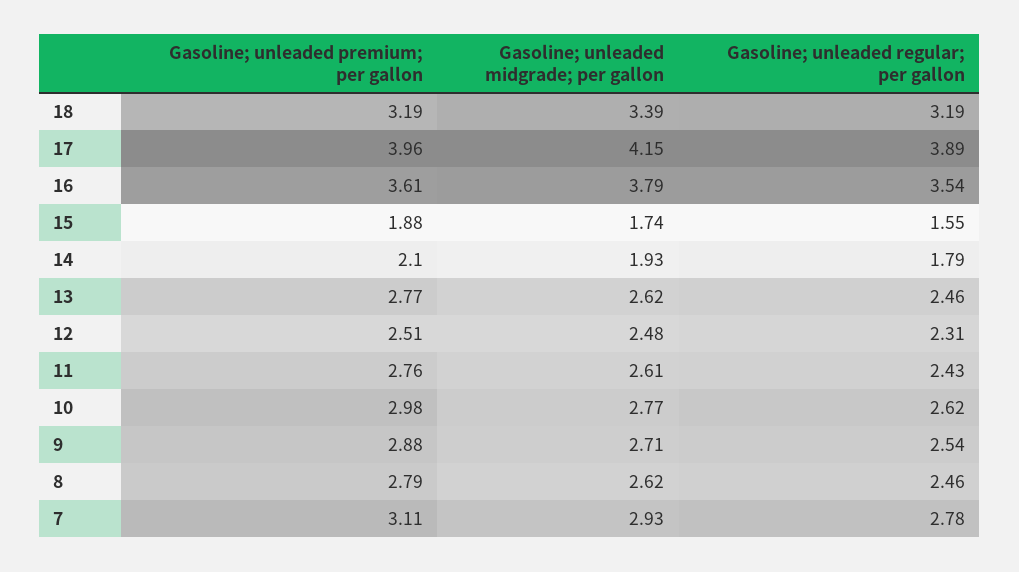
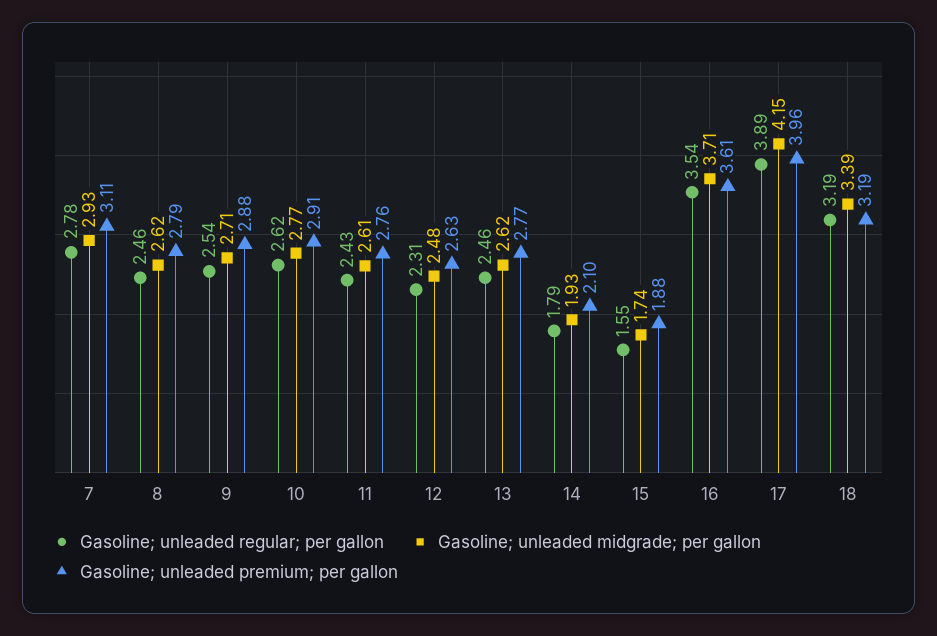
  {
    "Gasoline; unleaded premium; per gallon": {
      "18": 3.19,
      "17": 3.96,
      "16": 3.61,
      "15": 1.88,
      "14": 2.1,
      "13": 2.77,
-     "12": 2.51,
+     "12": 2.63,
      "11": 2.76,
-     "10": 2.98,
+     "10": 2.91,
      "9": 2.88,
      "8": 2.79,
      "7": 3.11
    },
    "Gasoline; unleaded midgrade; per gallon": {
      "18": 3.39,
      "17": 4.15,
-     "16": 3.79,
+     "16": 3.71,
      "15": 1.74,
      "14": 1.93,
      "13": 2.62,
      "12": 2.48,
      "11": 2.61,
      "10": 2.77,
      "9": 2.71,
      "8": 2.62,
      "7": 2.93
    },
    "Gasoline; unleaded regular; per gallon": {
      "18": 3.19,
      "17": 3.89,
      "16": 3.54,
      "15": 1.55,
      "14": 1.79,
      "13": 2.46,
      "12": 2.31,
      "11": 2.43,
      "10": 2.62,
      "9": 2.54,
      "8": 2.46,
      "7": 2.78
    }
  }

